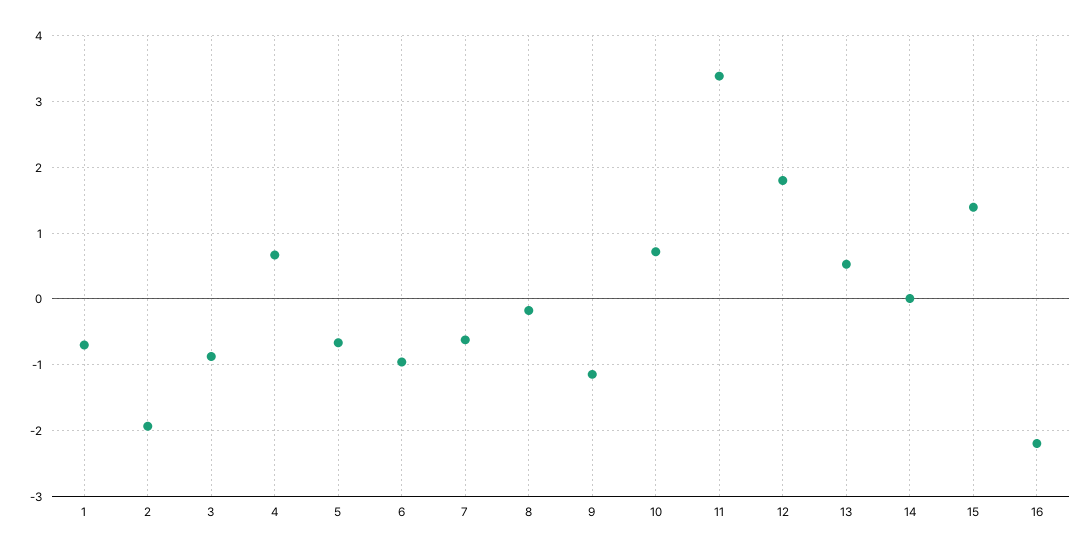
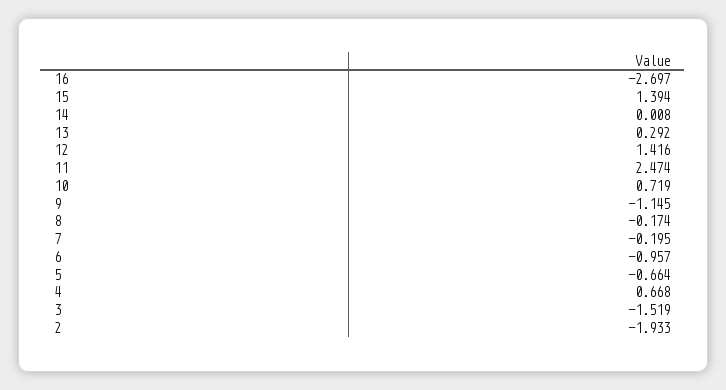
  {
-   "1": -0.7,
    "2": -1.933,
-   "3": -0.9,
+   "3": -1.519,
    "4": 0.668,
    "5": -0.664,
    "6": -0.957,
-   "7": -0.6,
+   "7": -0.195,
    "8": -0.174,
    "9": -1.145,
    "10": 0.719,
-   "11": 3.4,
+   "11": 2.474,
-   "12": 1.8,
+   "12": 1.416,
-   "13": 0.5,
+   "13": 0.292,
    "14": 0.008,
    "15": 1.394,
-   "16": -2.2
+   "16": -2.697
  }

